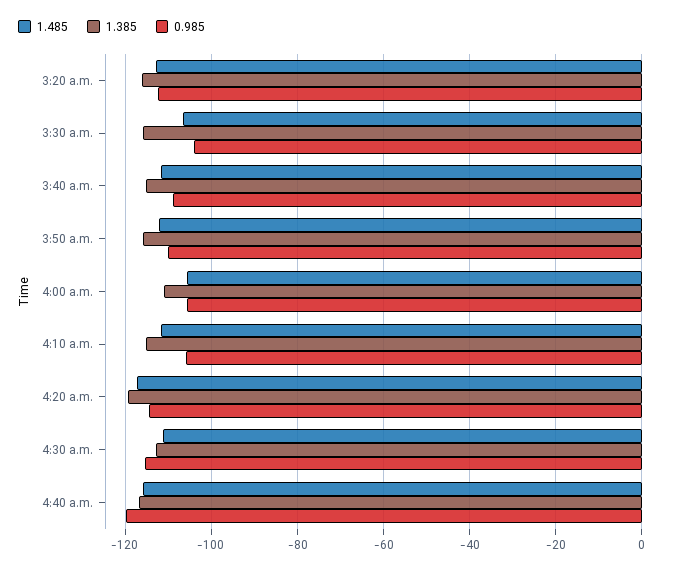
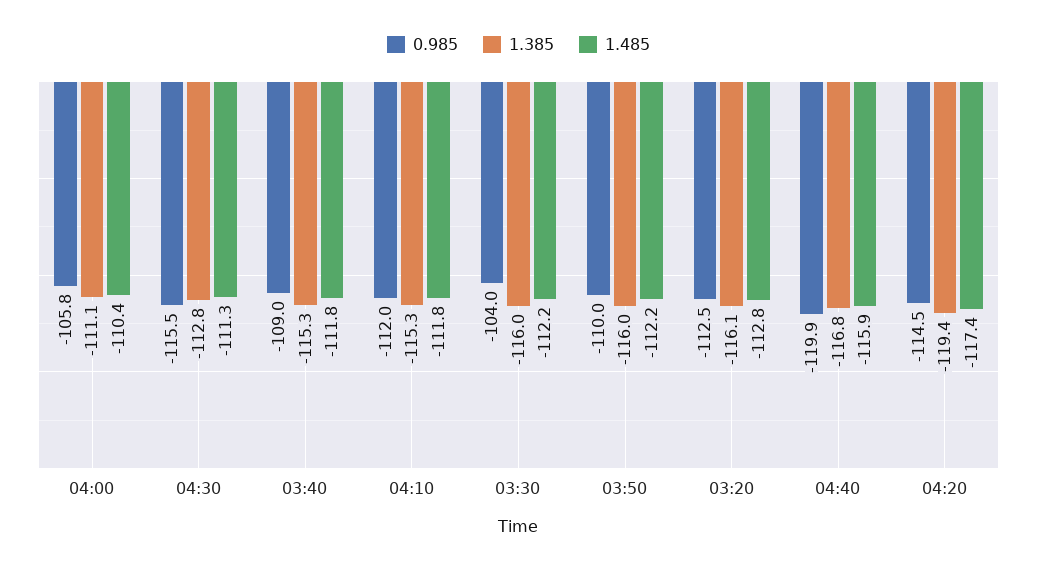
  {
    "1.485": {
      "3:20 a.m.": -112.8,
-     "3:30 a.m.": -106,
+     "3:30 a.m.": -112.2,
      "3:40 a.m.": -111.8,
      "3:50 a.m.": -112.2,
-     "4:00 a.m.": -106,
+     "4:00 a.m.": -110.4,
      "4:10 a.m.": -111.8,
      "4:20 a.m.": -117.4,
      "4:30 a.m.": -111.3,
      "4:40 a.m.": -115.9
    },
    "1.385": {
      "3:20 a.m.": -116.1,
      "3:30 a.m.": -116,
      "3:40 a.m.": -115.3,
      "3:50 a.m.": -116,
      "4:00 a.m.": -111.1,
      "4:10 a.m.": -115.3,
      "4:20 a.m.": -119.4,
      "4:30 a.m.": -112.8,
      "4:40 a.m.": -116.8
    },
    "0.985": {
      "3:20 a.m.": -112.5,
      "3:30 a.m.": -104,
      "3:40 a.m.": -109,
      "3:50 a.m.": -110,
      "4:00 a.m.": -105.8,
-     "4:10 a.m.": -106,
+     "4:10 a.m.": -112,
      "4:20 a.m.": -114.5,
      "4:30 a.m.": -115.5,
      "4:40 a.m.": -119.9
    }
  }

